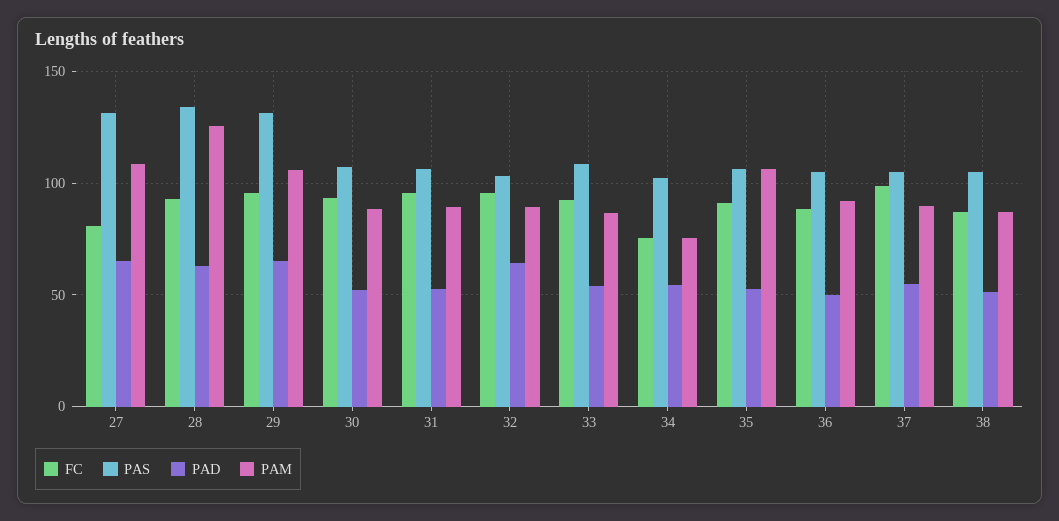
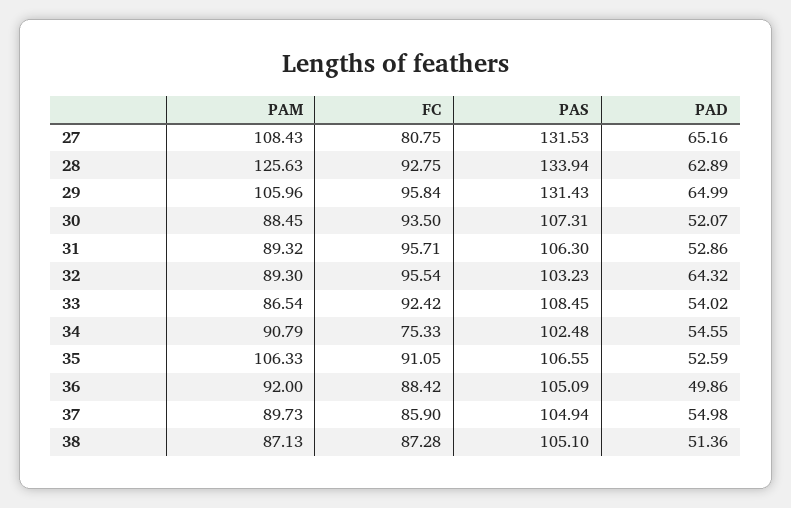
  {
    "FC": {
      "27": 80.75,
      "28": 92.75,
      "29": 95.84,
      "30": 93.5,
      "31": 95.71,
      "32": 95.54,
      "33": 92.42,
      "34": 75.33,
      "35": 91.05,
      "36": 88.42,
-     "37": 100,
+     "37": 85.9,
      "38": 87.28
    },
    "PAS": {
      "27": 131.53,
      "28": 133.94,
      "29": 131.43,
      "30": 107.31,
      "31": 106.3,
      "32": 103.23,
      "33": 108.45,
      "34": 102.48,
      "35": 106.55,
      "36": 105.09,
      "37": 104.94,
      "38": 105.1
    },
    "PAD": {
      "27": 65.16,
      "28": 62.89,
      "29": 64.99,
      "30": 52.07,
      "31": 52.86,
      "32": 64.32,
      "33": 54.02,
      "34": 54.55,
      "35": 52.59,
      "36": 49.86,
      "37": 54.98,
      "38": 51.36
    },
    "PAM": {
      "27": 108.43,
      "28": 125.63,
      "29": 105.96,
      "30": 88.45,
      "31": 89.32,
      "32": 89.3,
      "33": 86.54,
-     "34": 75,
+     "34": 90.79,
      "35": 106.33,
      "36": 92,
      "37": 89.73,
      "38": 87.13
    }
  }

